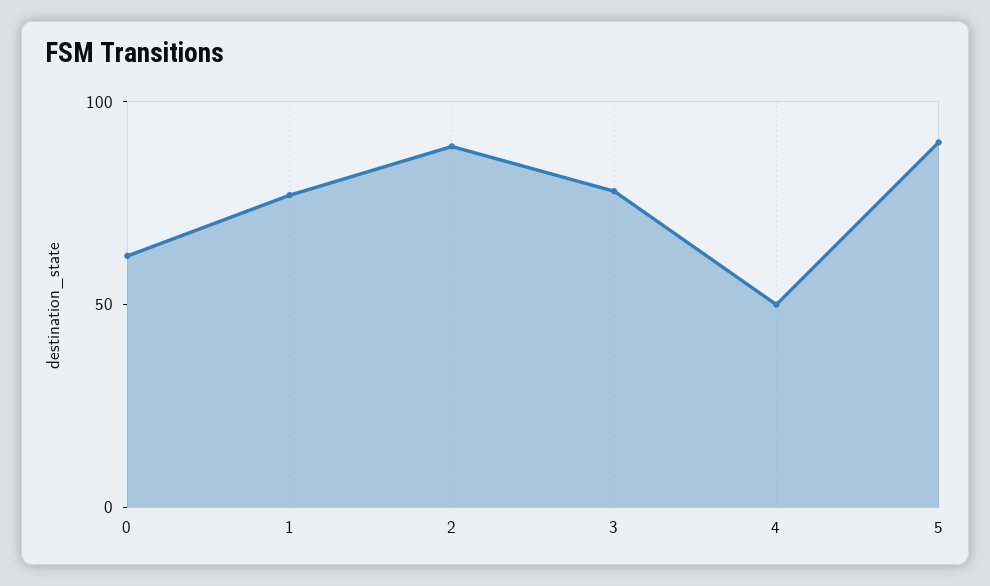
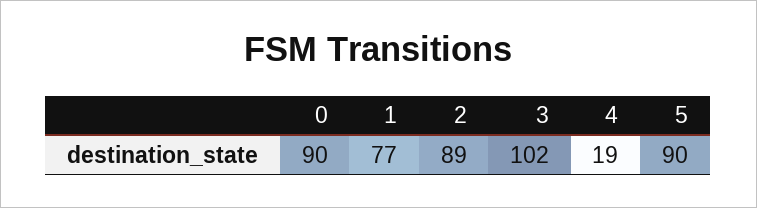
  {
-   "0": 60,
+   "0": 90,
    "1": 77,
    "2": 89,
-   "3": 80,
+   "3": 102,
-   "4": 50,
+   "4": 19,
    "5": 90
  }

